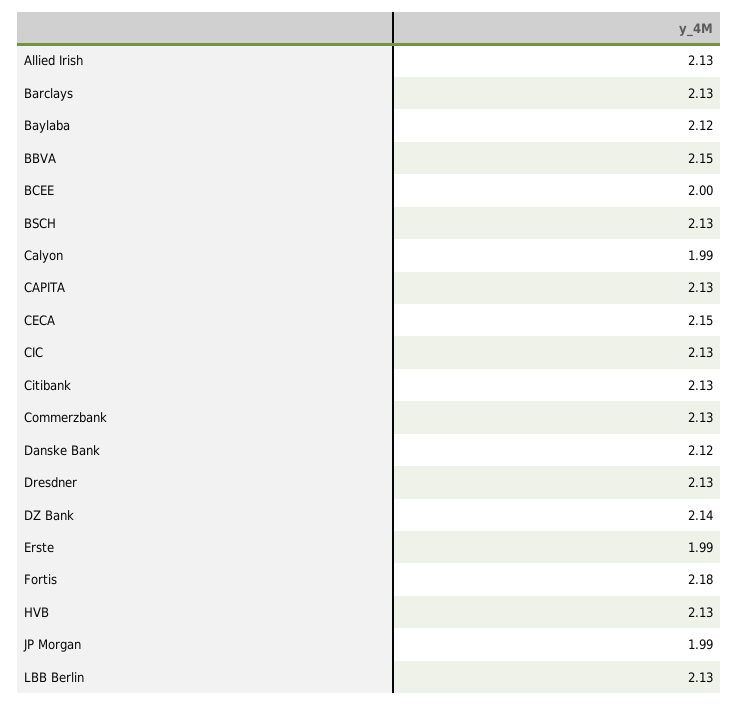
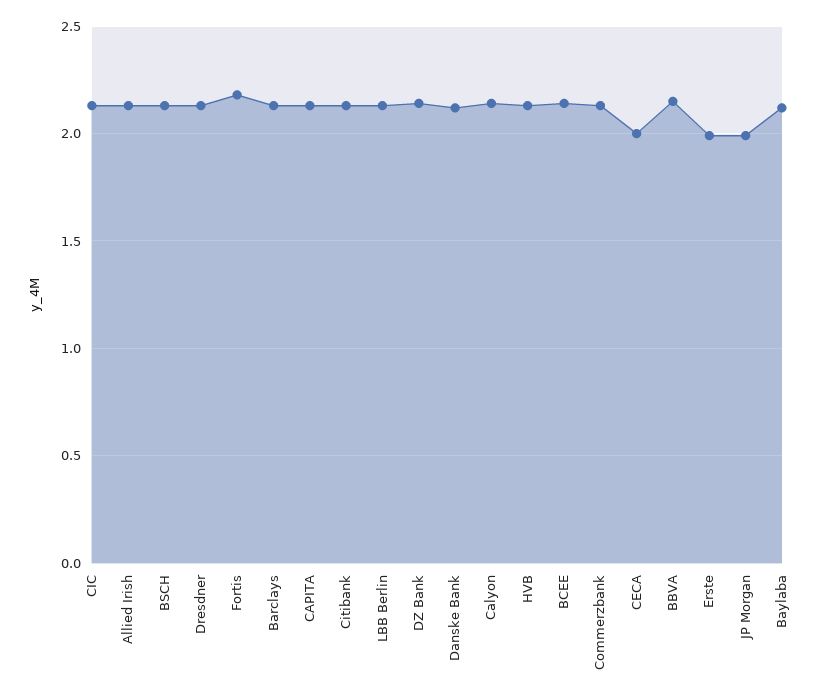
  {
    "Allied Irish": 2.13,
    "Barclays": 2.13,
    "Baylaba": 2.12,
    "BBVA": 2.15,
-   "BCEE": 2,
+   "BCEE": 2.15,
    "BSCH": 2.13,
-   "Calyon": 1.99,
+   "Calyon": 2.15,
    "CAPITA": 2.13,
-   "CECA": 2.15,
+   "CECA": 2,
    "CIC": 2.13,
    "Citibank": 2.13,
    "Commerzbank": 2.13,
    "Danske Bank": 2.12,
    "Dresdner": 2.13,
    "DZ Bank": 2.14,
    "Erste": 1.99,
    "Fortis": 2.18,
    "HVB": 2.13,
    "JP Morgan": 1.99,
    "LBB Berlin": 2.13
  }

